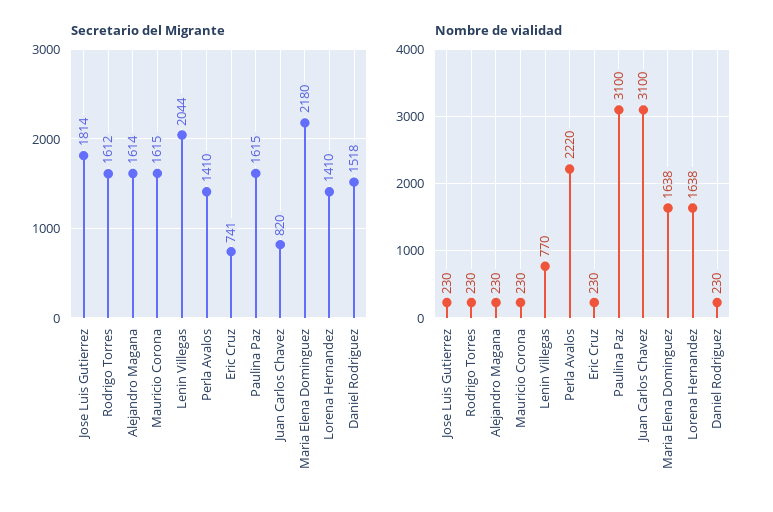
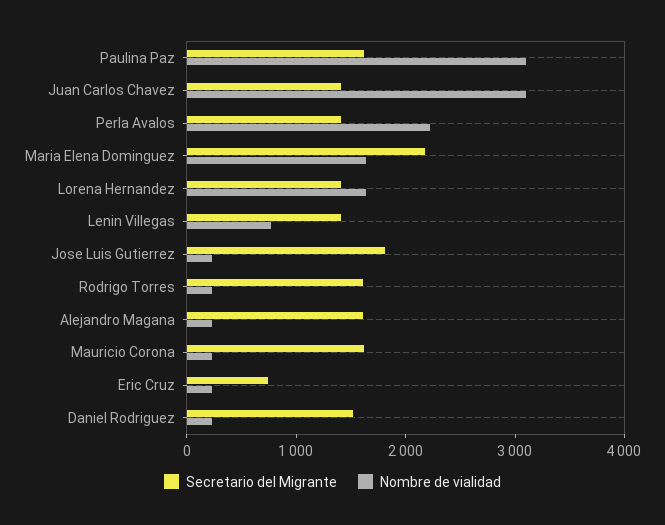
  {
    "Secretario del Migrante": {
      "Jose Luis Gutierrez": 1814,
      "Rodrigo Torres": 1612,
      "Alejandro Magana": 1614,
      "Mauricio Corona": 1615,
-     "Lenin Villegas": 2044,
+     "Lenin Villegas": 1400,
      "Perla Avalos": 1410,
      "Eric Cruz": 741,
      "Paulina Paz": 1615,
-     "Juan Carlos Chavez": 820,
+     "Juan Carlos Chavez": 1400,
      "Maria Elena Dominguez": 2180,
      "Lorena Hernandez": 1410,
      "Daniel Rodriguez": 1518
    },
    "Nombre de vialidad": {
      "Jose Luis Gutierrez": 230,
      "Rodrigo Torres": 230,
      "Alejandro Magana": 230,
      "Mauricio Corona": 230,
      "Lenin Villegas": 770,
      "Perla Avalos": 2220,
      "Eric Cruz": 230,
      "Paulina Paz": 3100,
      "Juan Carlos Chavez": 3100,
      "Maria Elena Dominguez": 1638,
      "Lorena Hernandez": 1638,
      "Daniel Rodriguez": 230
    }
  }

